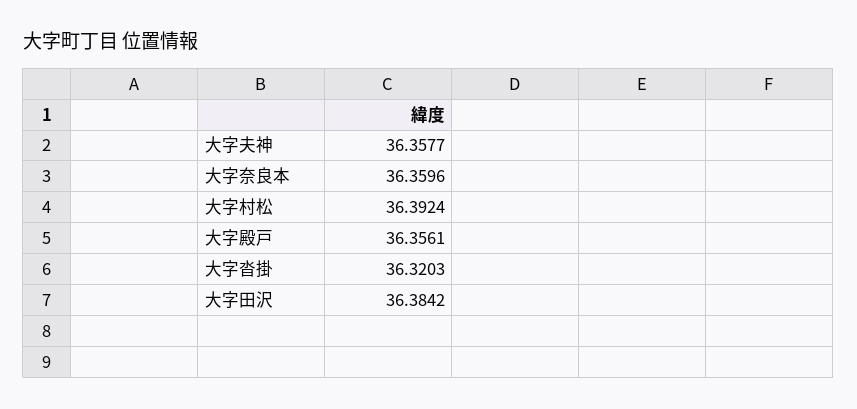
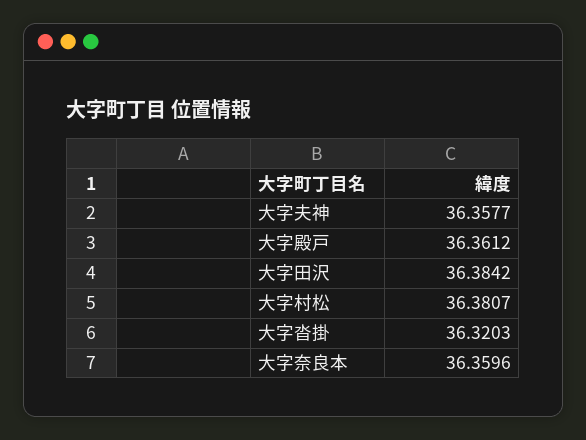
  {
    "大字夫神": 36.3577,
    "大字奈良本": 36.3596,
-   "大字村松": 36.3924,
+   "大字村松": 36.3807,
-   "大字殿戸": 36.3561,
+   "大字殿戸": 36.3612,
    "大字沓掛": 36.3203,
    "大字田沢": 36.3842
  }

